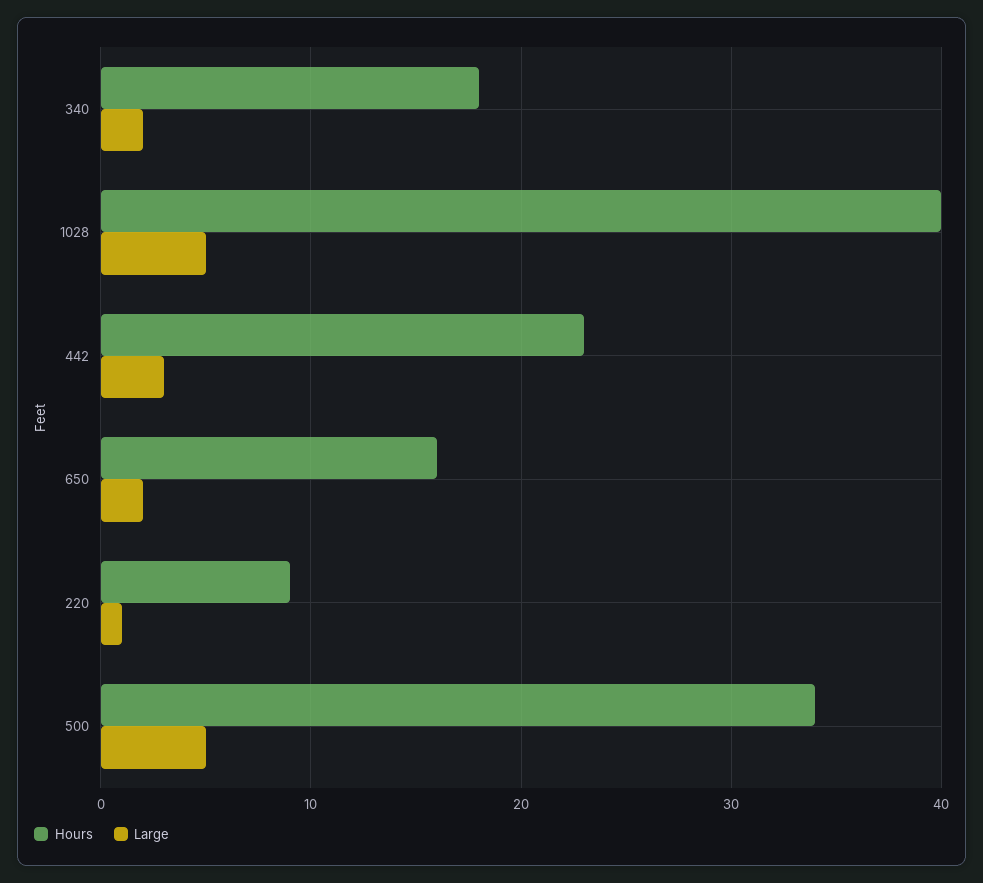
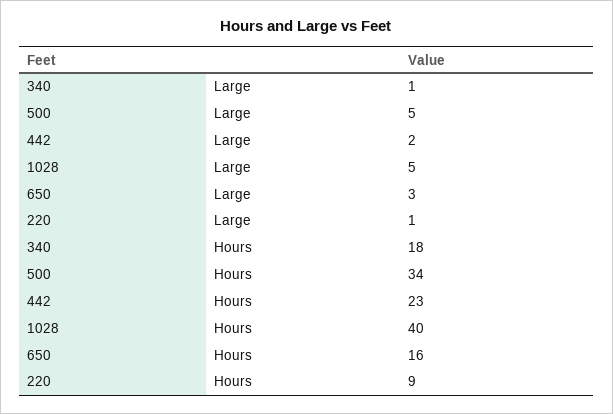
  {
    "Hours": {
      "340": 18,
      "1028": 40,
      "442": 23,
      "650": 16,
      "220": 9,
      "500": 34
    },
    "Large": {
-     "340": 2,
+     "340": 1,
      "1028": 5,
-     "442": 3,
+     "442": 2,
-     "650": 2,
+     "650": 3,
      "220": 1,
      "500": 5
    }
  }

